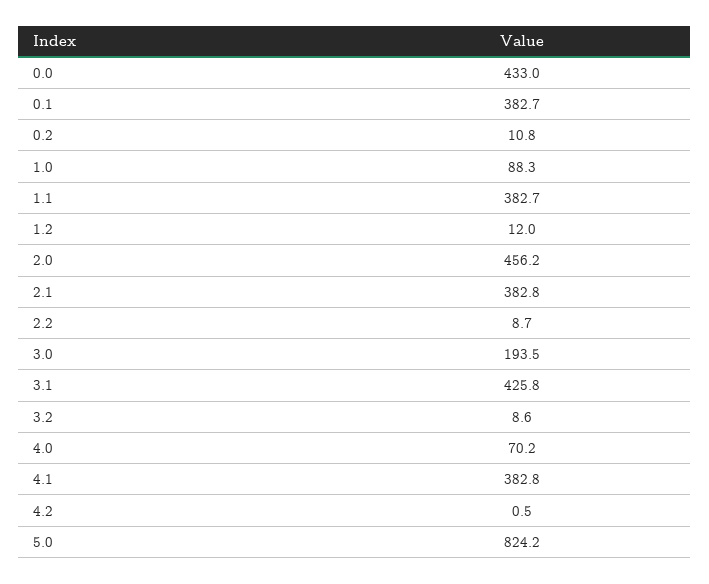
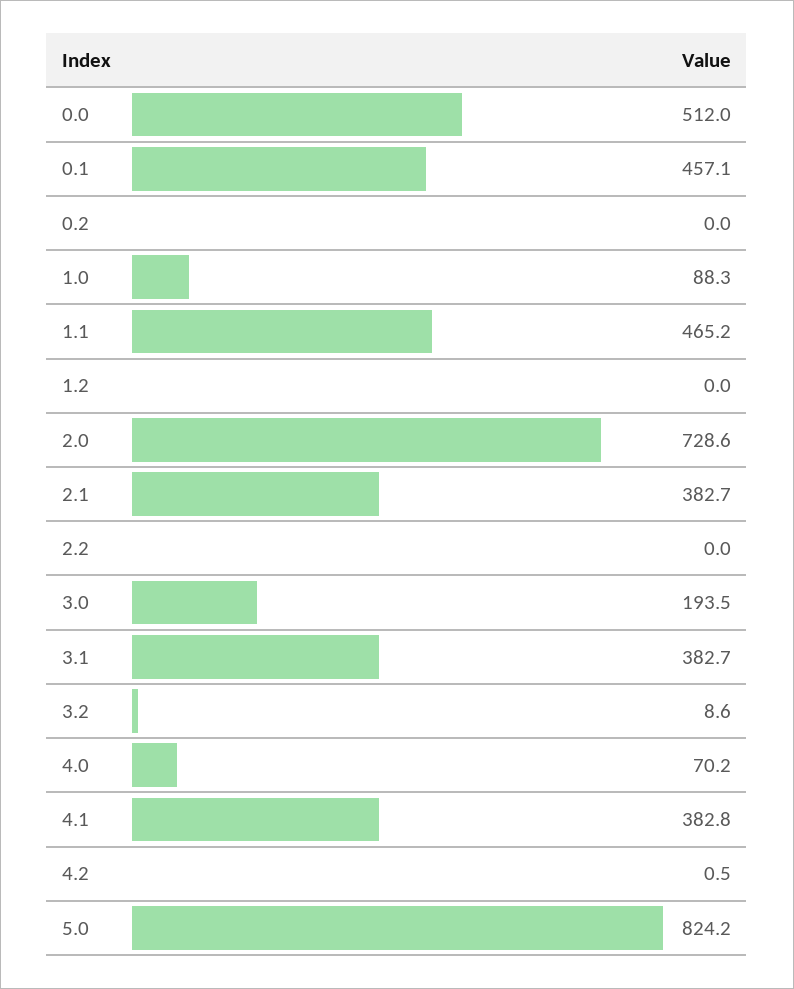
  {
-   "0.0": 433,
+   "0.0": 512,
-   "0.1": 382.7,
+   "0.1": 457.1,
-   "0.2": 10.8,
+   "0.2": 0,
    "1.0": 88.3,
-   "1.1": 382.7,
+   "1.1": 465.2,
-   "1.2": 12,
+   "1.2": 0,
-   "2.0": 456.2,
+   "2.0": 728.6,
-   "2.1": 382.8,
+   "2.1": 382.7,
-   "2.2": 8.7,
+   "2.2": 0,
    "3.0": 193.5,
-   "3.1": 425.8,
+   "3.1": 382.7,
    "3.2": 8.6,
    "4.0": 70.2,
    "4.1": 382.8,
    "4.2": 0.5,
    "5.0": 824.2
  }

